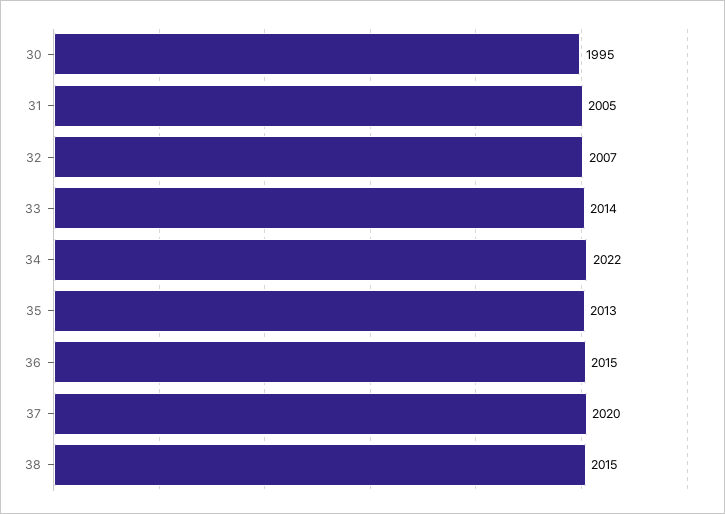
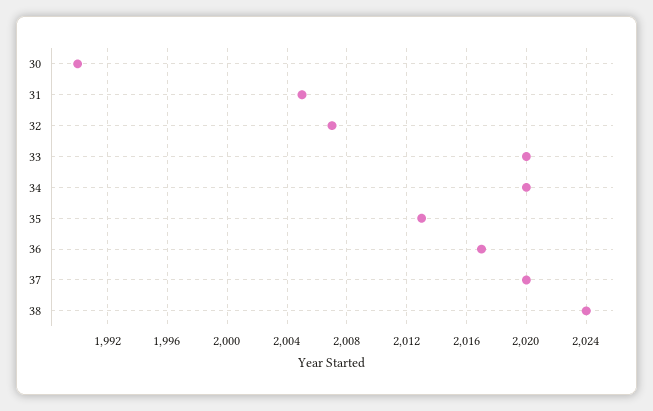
  {
-   "30": 1995,
+   "30": 1990,
    "31": 2005,
    "32": 2007,
-   "33": 2014,
+   "33": 2020,
-   "34": 2022,
+   "34": 2020,
    "35": 2013,
-   "36": 2015,
+   "36": 2017,
    "37": 2020,
-   "38": 2015
+   "38": 2024
  }

